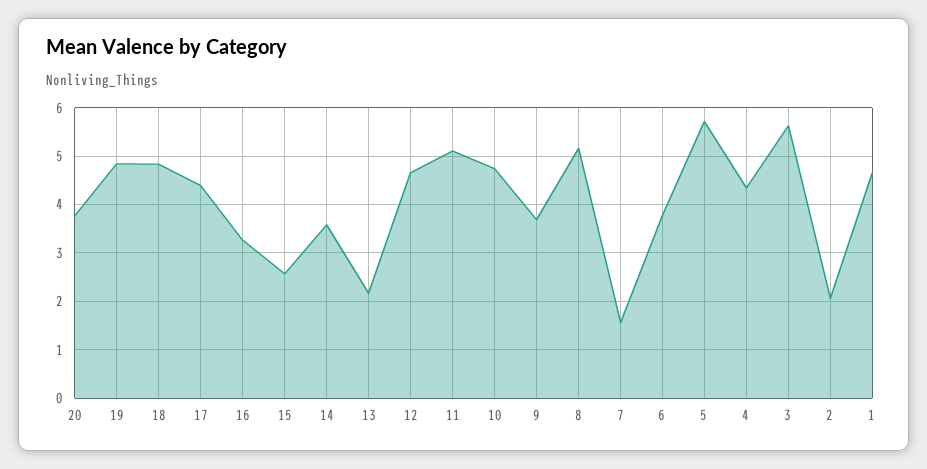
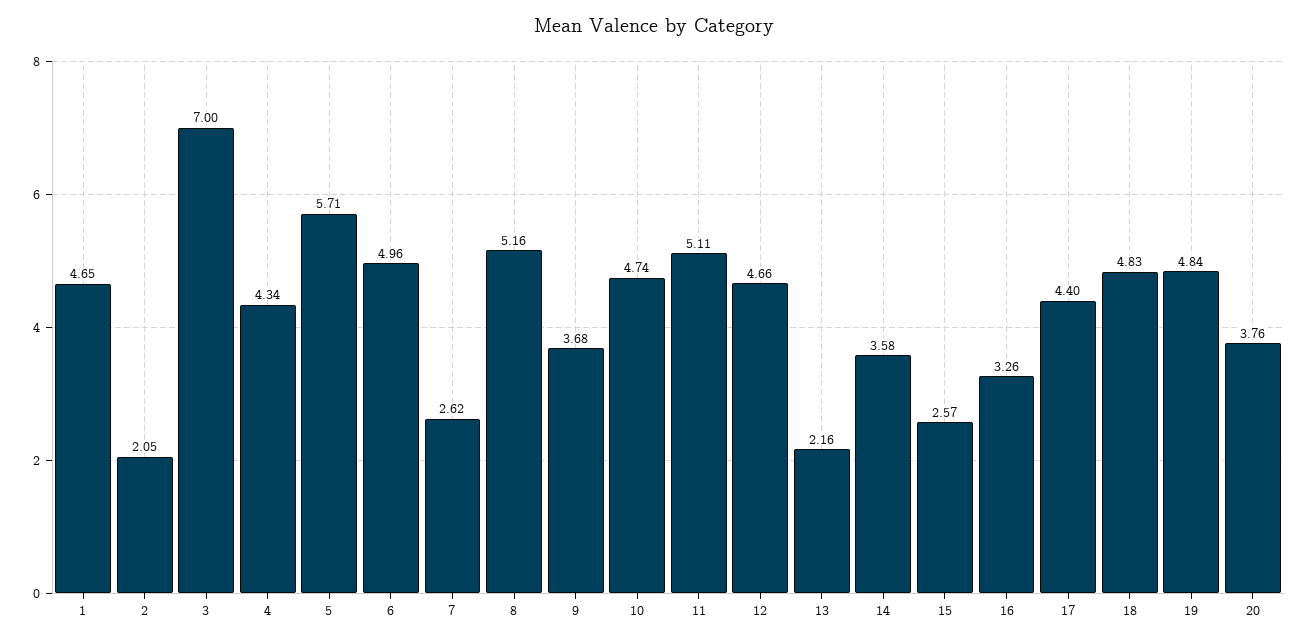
  {
    "20": 3.76,
    "19": 4.84,
    "18": 4.83,
    "17": 4.4,
    "16": 3.26,
    "15": 2.57,
    "14": 3.58,
    "13": 2.16,
    "12": 4.66,
    "11": 5.11,
    "10": 4.74,
    "9": 3.68,
    "8": 5.16,
-   "7": 1.6,
+   "7": 2.62,
-   "6": 3.8,
+   "6": 4.96,
    "5": 5.71,
    "4": 4.34,
-   "3": 5.6,
+   "3": 7,
    "2": 2.05,
    "1": 4.65
  }

